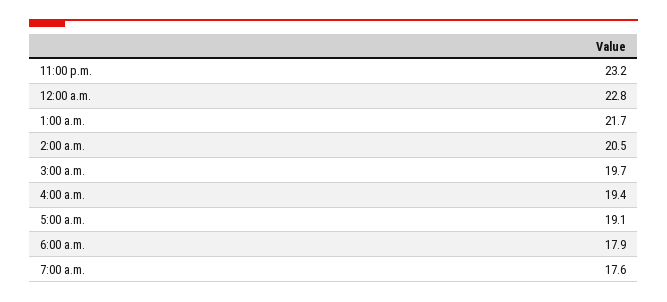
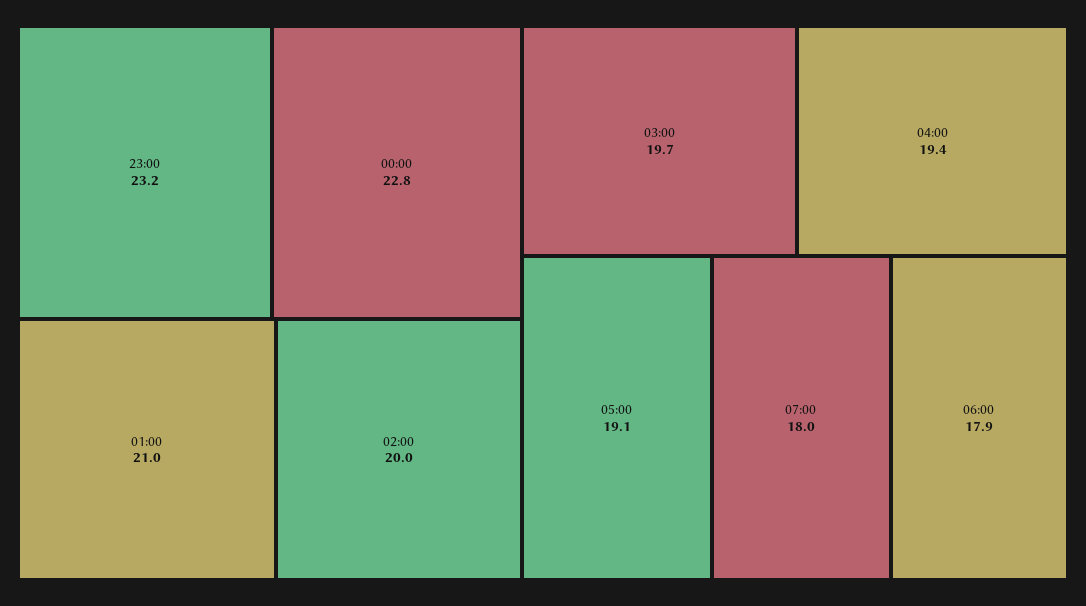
  {
    "11:00 p.m.": 23.2,
    "12:00 a.m.": 22.8,
-   "1:00 a.m.": 21.7,
+   "1:00 a.m.": 21,
-   "2:00 a.m.": 20.5,
+   "2:00 a.m.": 20,
    "3:00 a.m.": 19.7,
    "4:00 a.m.": 19.4,
    "5:00 a.m.": 19.1,
    "6:00 a.m.": 17.9,
-   "7:00 a.m.": 17.6
+   "7:00 a.m.": 18
  }

